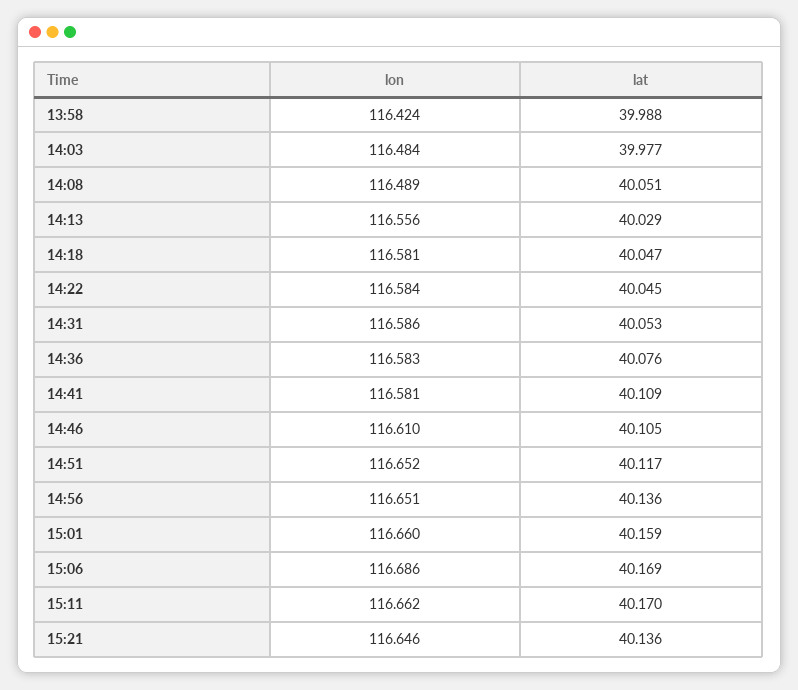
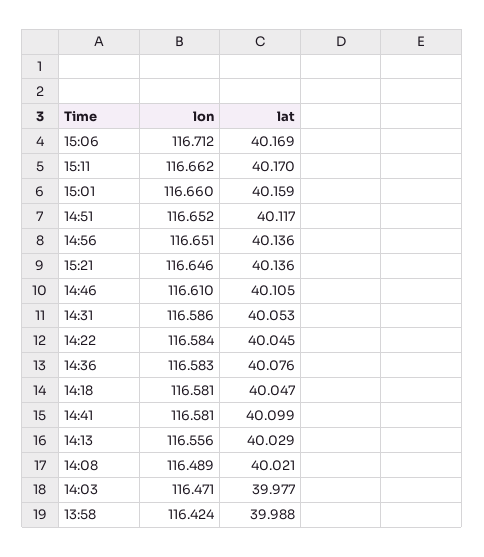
  {
    "lon": {
      "13:58": 116.424,
-     "14:03": 116.484,
+     "14:03": 116.471,
      "14:08": 116.489,
      "14:13": 116.556,
      "14:18": 116.581,
      "14:22": 116.584,
      "14:31": 116.586,
      "14:36": 116.583,
      "14:41": 116.581,
      "14:46": 116.61,
      "14:51": 116.652,
      "14:56": 116.651,
      "15:01": 116.66,
-     "15:06": 116.686,
+     "15:06": 116.712,
      "15:11": 116.662,
      "15:21": 116.646
    },
    "lat": {
      "13:58": 39.988,
      "14:03": 39.977,
-     "14:08": 40.051,
+     "14:08": 40.021,
      "14:13": 40.029,
      "14:18": 40.047,
      "14:22": 40.045,
      "14:31": 40.053,
      "14:36": 40.076,
-     "14:41": 40.109,
+     "14:41": 40.099,
      "14:46": 40.105,
      "14:51": 40.117,
      "14:56": 40.136,
      "15:01": 40.159,
      "15:06": 40.169,
      "15:11": 40.17,
      "15:21": 40.136
    }
  }

